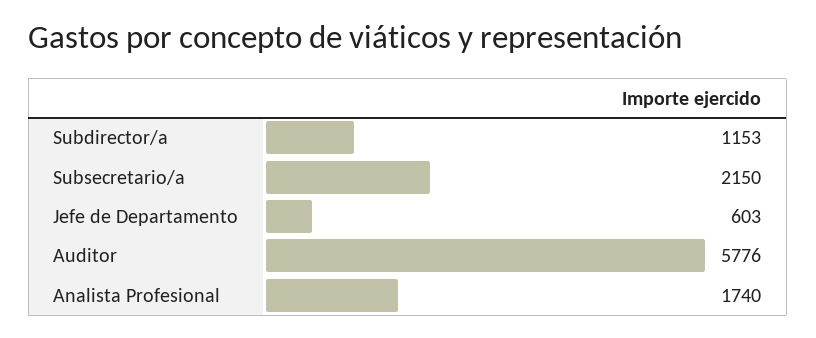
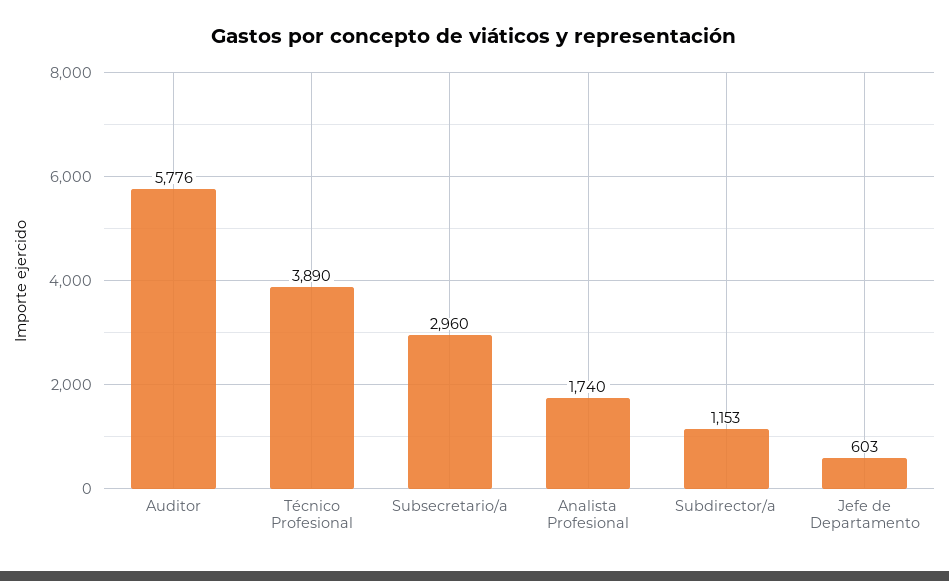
  {
    "Subdirector/a": 1153,
-   "Subsecretario/a": 2150,
+   "Subsecretario/a": 2960,
    "Jefe de Departamento": 603,
    "Auditor": 5776,
-   "Analista Profesional": 1740
+   "Analista Profesional": 1740,
+   "Técnico Profesional": 3890
  }

